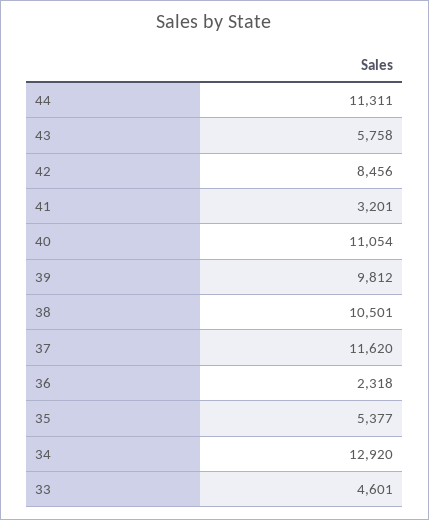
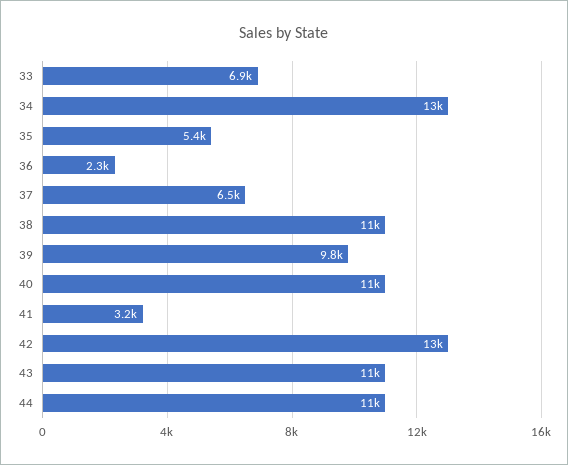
  {
    "44": 11311,
-   "43": 5758,
+   "43": 11000,
-   "42": 8456,
+   "42": 13000,
    "41": 3201,
    "40": 11054,
    "39": 9812,
    "38": 10501,
-   "37": 11620,
+   "37": 6500,
    "36": 2318,
    "35": 5377,
    "34": 12920,
-   "33": 4601
+   "33": 6900
  }

